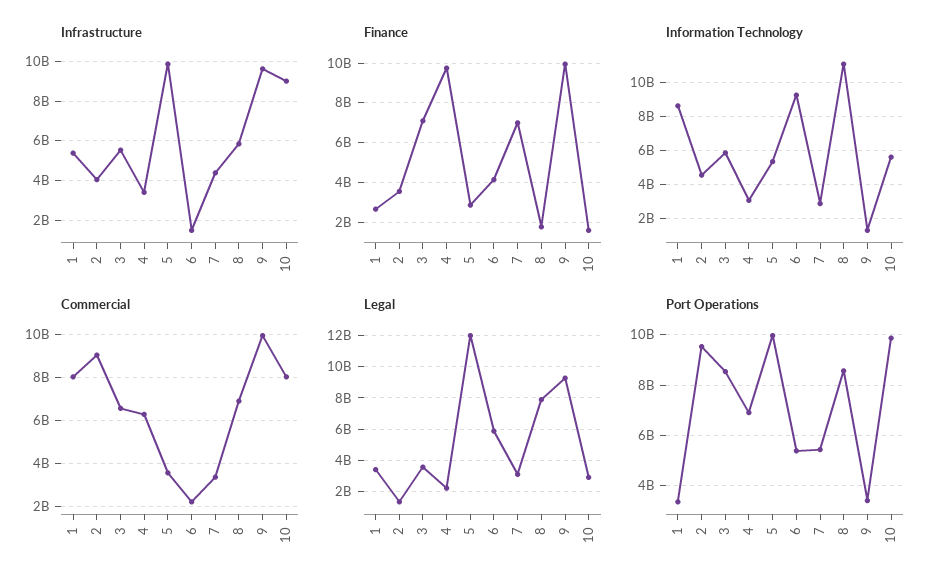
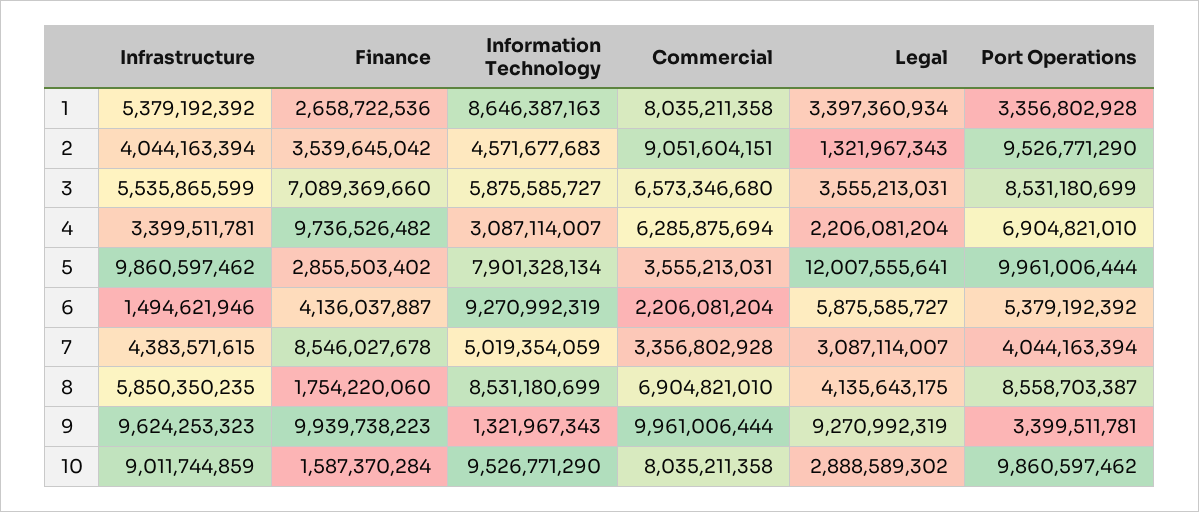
  {
    "Infrastructure": {
      "1": 5379192392,
      "2": 4044163394,
      "3": 5535865599,
      "4": 3399511781,
      "5": 9860597462,
      "6": 1494621946,
      "7": 4383571615,
      "8": 5850350235,
      "9": 9624253323,
      "10": 9011744859
    },
    "Finance": {
      "1": 2658722536,
      "2": 3539645042,
      "3": 7089369660,
      "4": 9736526482,
      "5": 2855503402,
      "6": 4136037887,
-     "7": 7000000000,
+     "7": 8546027678,
      "8": 1754220060,
      "9": 9939738223,
      "10": 1587370284
    },
    "Information Technology": {
      "1": 8646387163,
      "2": 4571677683,
      "3": 5875585727,
      "4": 3087114007,
-     "5": 5500000000,
+     "5": 7901328134,
      "6": 9270992319,
-     "7": 3000000000,
+     "7": 5019354059,
-     "8": 11000000000,
+     "8": 8531180699,
      "9": 1321967343,
-     "10": 5500000000
+     "10": 9526771290
    },
    "Commercial": {
      "1": 8035211358,
      "2": 9051604151,
      "3": 6573346680,
      "4": 6285875694,
      "5": 3555213031,
      "6": 2206081204,
      "7": 3356802928,
      "8": 6904821010,
      "9": 9961006444,
      "10": 8035211358
    },
    "Legal": {
      "1": 3397360934,
      "2": 1321967343,
      "3": 3555213031,
      "4": 2206081204,
      "5": 12007555641,
      "6": 5875585727,
      "7": 3087114007,
-     "8": 8000000000,
+     "8": 4135643175,
      "9": 9270992319,
      "10": 2888589302
    },
    "Port Operations": {
      "1": 3356802928,
      "2": 9526771290,
      "3": 8531180699,
      "4": 6904821010,
      "5": 9961006444,
      "6": 5379192392,
-     "7": 5500000000,
+     "7": 4044163394,
      "8": 8558703387,
      "9": 3399511781,
      "10": 9860597462
    }
  }

